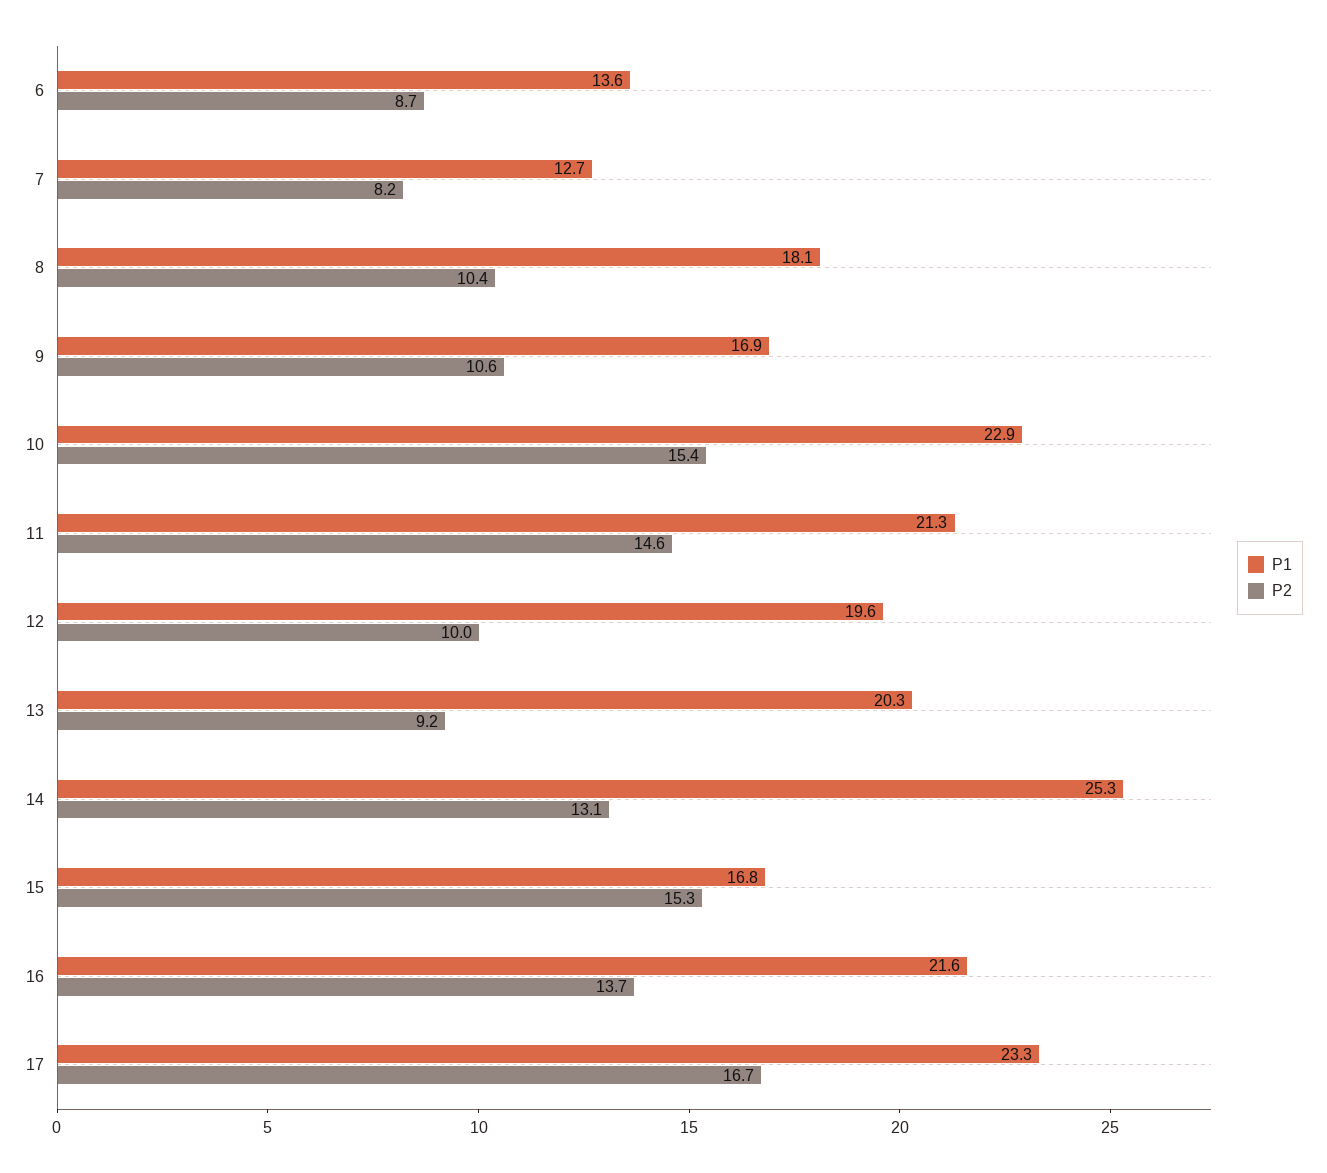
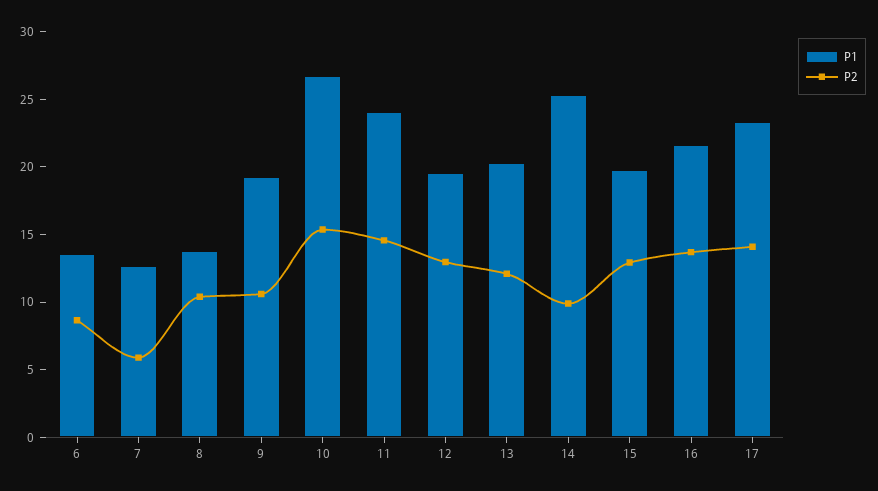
  {
    "P1": {
      "6": 13.6,
      "7": 12.7,
-     "8": 18.1,
+     "8": 14,
-     "9": 16.9,
+     "9": 19,
-     "10": 22.9,
+     "10": 27,
-     "11": 21.3,
+     "11": 24,
      "12": 19.6,
      "13": 20.3,
      "14": 25.3,
-     "15": 16.8,
+     "15": 20,
      "16": 21.6,
      "17": 23.3
    },
    "P2": {
      "6": 8.7,
-     "7": 8.2,
+     "7": 6,
      "8": 10.4,
      "9": 10.6,
      "10": 15.4,
      "11": 14.6,
-     "12": 10,
+     "12": 13,
-     "13": 9.2,
+     "13": 12,
-     "14": 13.1,
+     "14": 10,
-     "15": 15.3,
+     "15": 13,
      "16": 13.7,
-     "17": 16.7
+     "17": 14
    }
  }

